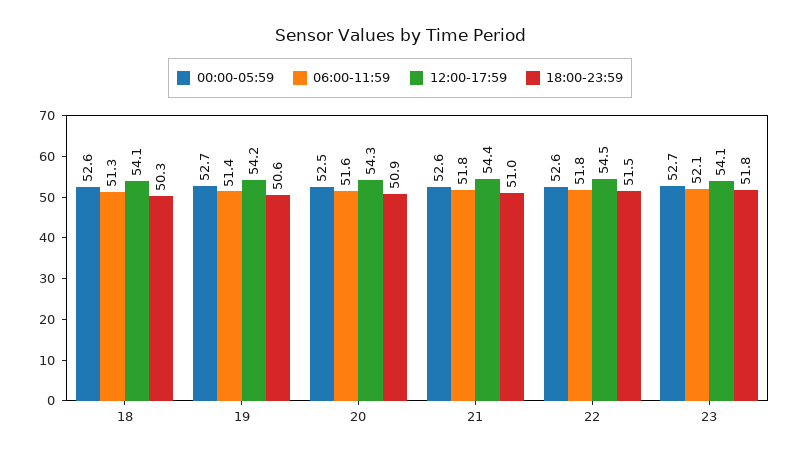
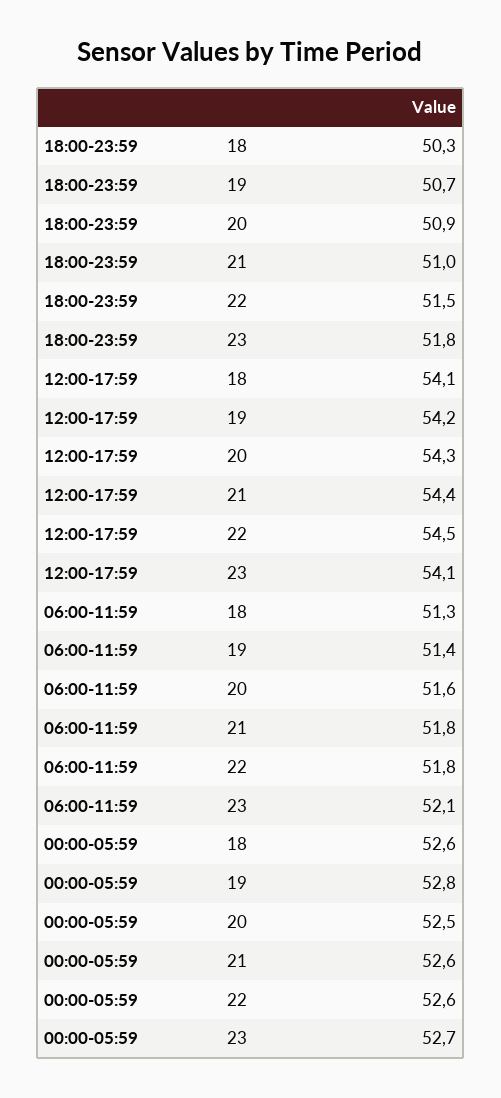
  {
    "00:00-05:59": {
      "18": 52.6,
-     "19": 52.7,
+     "19": 52.8,
      "20": 52.5,
      "21": 52.6,
      "22": 52.6,
      "23": 52.7
    },
    "06:00-11:59": {
      "18": 51.3,
      "19": 51.4,
      "20": 51.6,
      "21": 51.8,
      "22": 51.8,
      "23": 52.1
    },
    "12:00-17:59": {
      "18": 54.1,
      "19": 54.2,
      "20": 54.3,
      "21": 54.4,
      "22": 54.5,
      "23": 54.1
    },
    "18:00-23:59": {
      "18": 50.3,
-     "19": 50.6,
+     "19": 50.7,
      "20": 50.9,
      "21": 51,
      "22": 51.5,
      "23": 51.8
    }
  }

